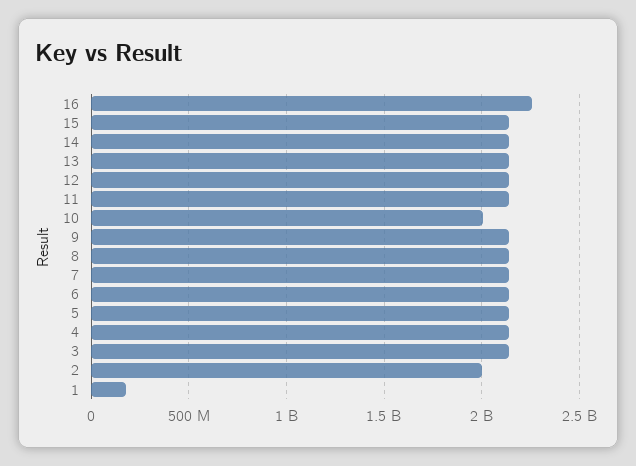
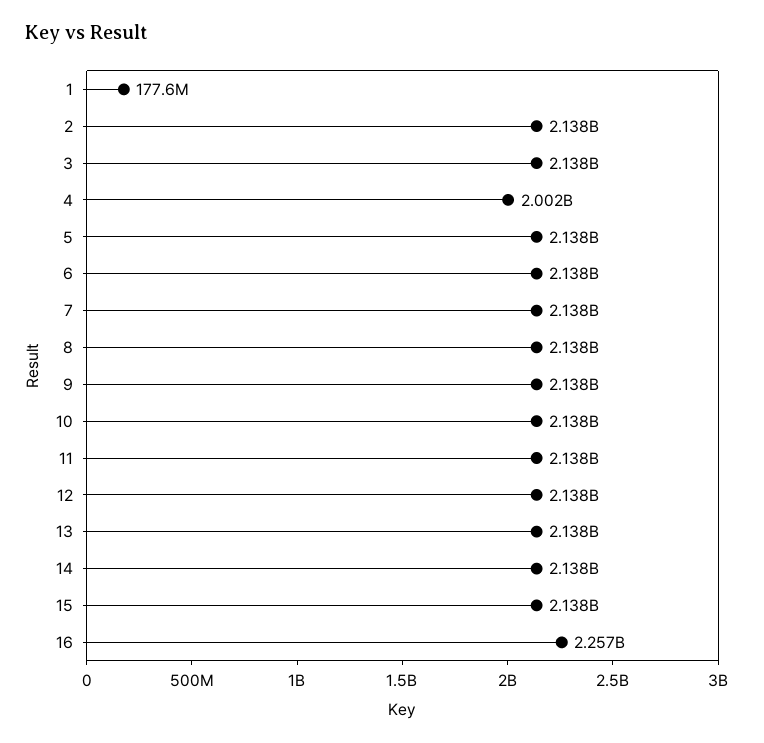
  {
    "16": 2257000000,
    "15": 2138000000,
    "14": 2138000000,
    "13": 2138000000,
    "12": 2138000000,
    "11": 2138000000,
-   "10": 2000000000,
+   "10": 2138000000,
    "9": 2138000000,
    "8": 2138000000,
    "7": 2138000000,
    "6": 2138000000,
    "5": 2138000000,
-   "4": 2150000000,
+   "4": 2002000000,
    "3": 2138000000,
-   "2": 2000000000,
+   "2": 2138000000,
    "1": 177600000
  }

